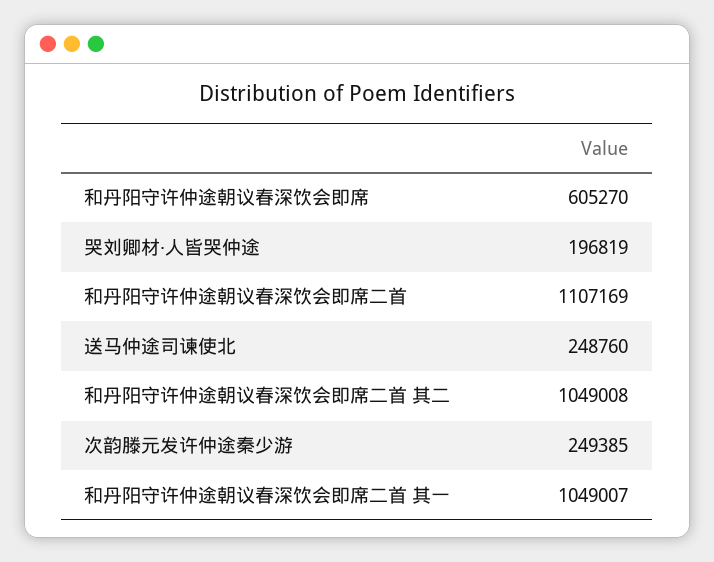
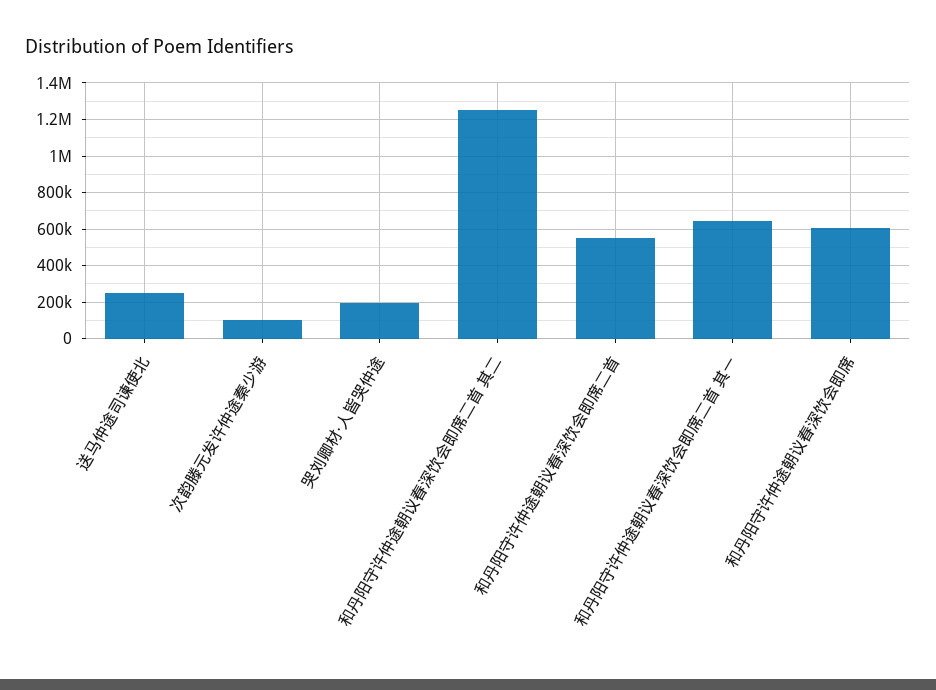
  {
    "和丹阳守许仲途朝议春深饮会即席": 605270,
    "哭刘卿材·人皆哭仲途": 196819,
-   "和丹阳守许仲途朝议春深饮会即席二首": 1107169,
+   "和丹阳守许仲途朝议春深饮会即席二首": 550000,
    "送马仲途司谏使北": 248760,
-   "和丹阳守许仲途朝议春深饮会即席二首 其二": 1049008,
+   "和丹阳守许仲途朝议春深饮会即席二首 其二": 1250000,
-   "次韵滕元发许仲途秦少游": 249385,
+   "次韵滕元发许仲途秦少游": 100000,
-   "和丹阳守许仲途朝议春深饮会即席二首 其一": 1049007
+   "和丹阳守许仲途朝议春深饮会即席二首 其一": 650000
  }

